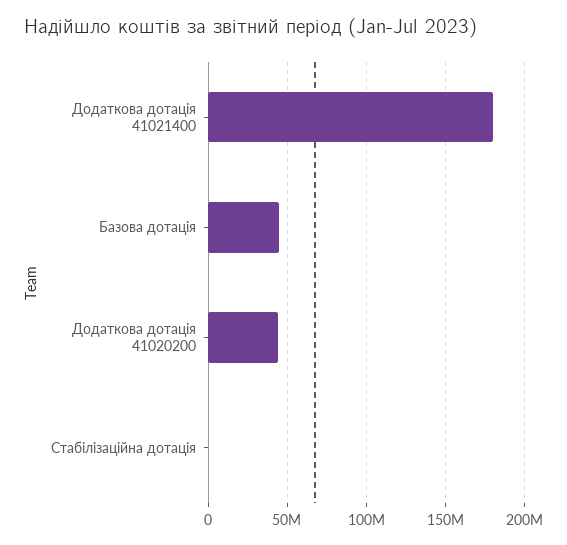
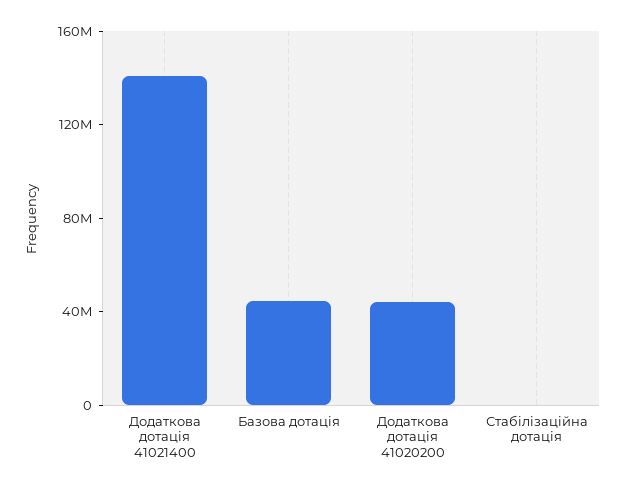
  {
-   "Додаткова дотація 41021400": 180000000,
+   "Додаткова дотація 41021400": 140000000,
    "Базова дотація": 45000000,
    "Додаткова дотація 41020200": 45000000,
    "Стабілізаційна дотація": 0
  }

